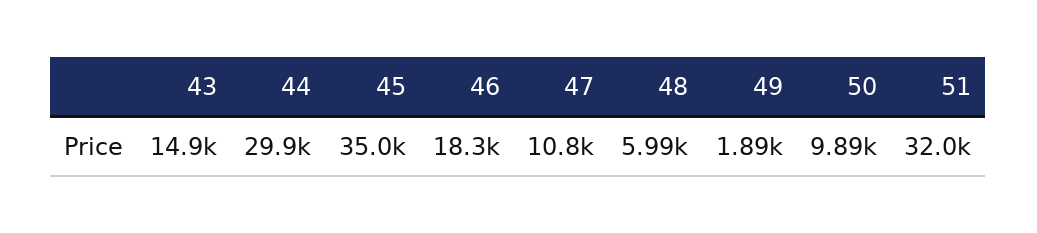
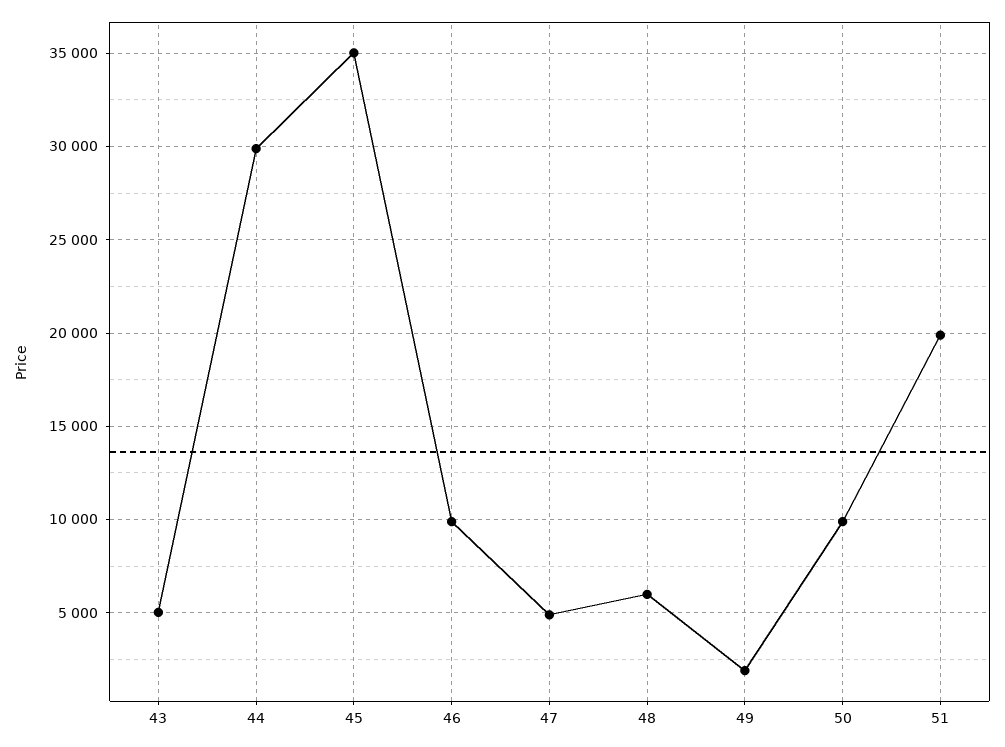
  {
-   "43": 14900,
+   "43": 5000,
    "44": 29900,
    "45": 35000,
-   "46": 18300,
+   "46": 10000,
-   "47": 10800,
+   "47": 5000,
    "48": 5990,
    "49": 1890,
    "50": 9890,
-   "51": 32000
+   "51": 20000
  }

